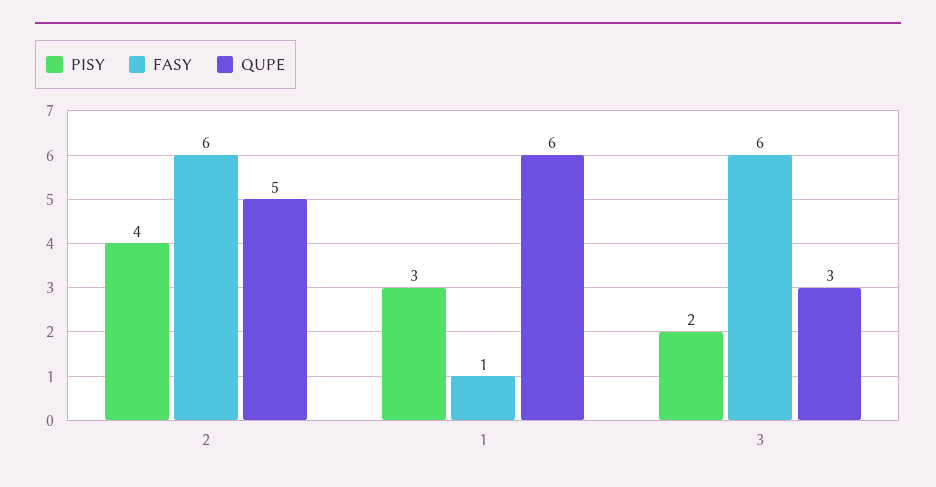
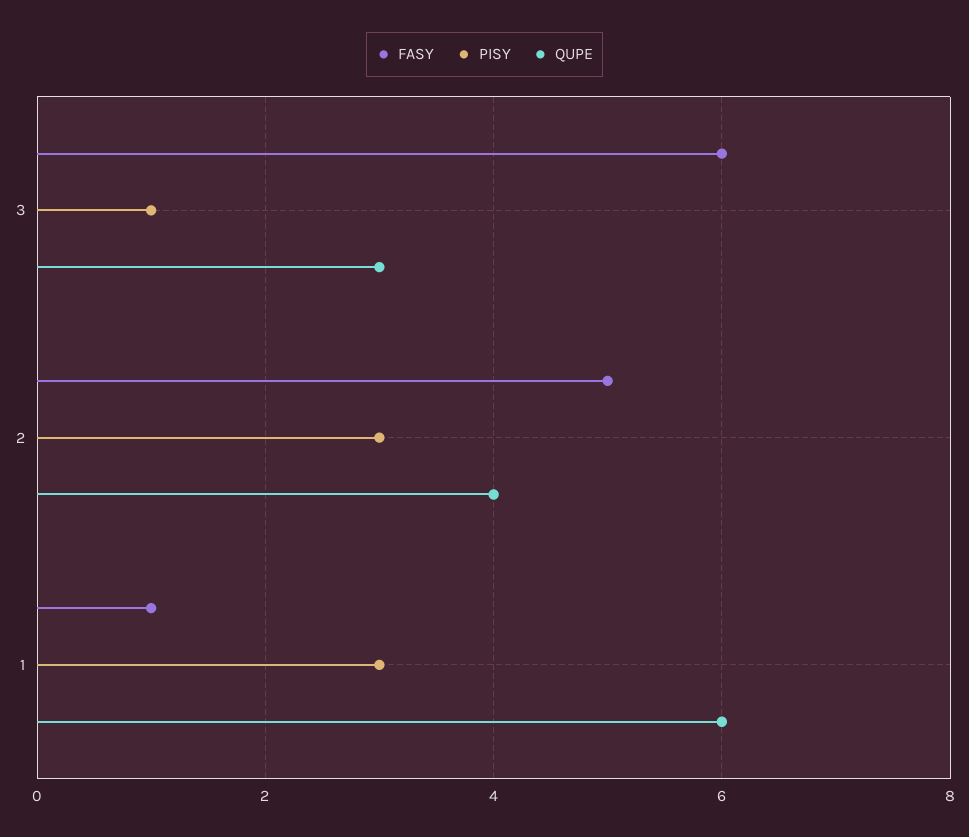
  {
    "PISY": {
-     "2": 4,
+     "2": 3,
      "1": 3,
-     "3": 2
+     "3": 1
    },
    "FASY": {
-     "2": 6,
+     "2": 5,
      "1": 1,
      "3": 6
    },
    "QUPE": {
-     "2": 5,
+     "2": 4,
      "1": 6,
      "3": 3
    }
  }

